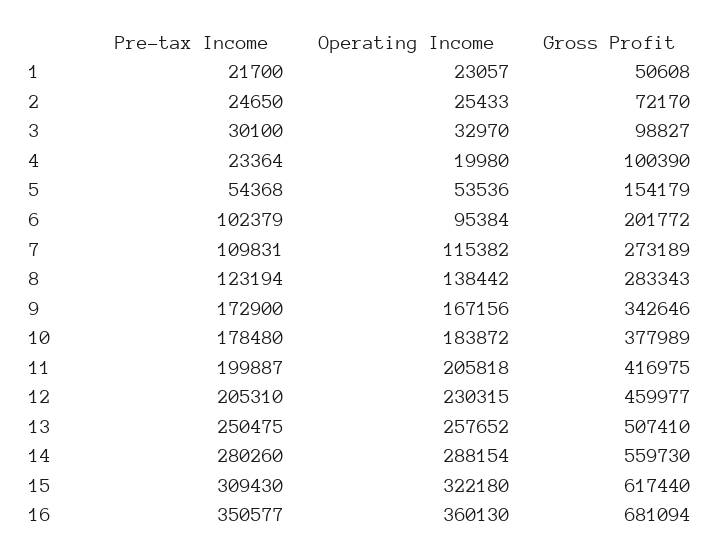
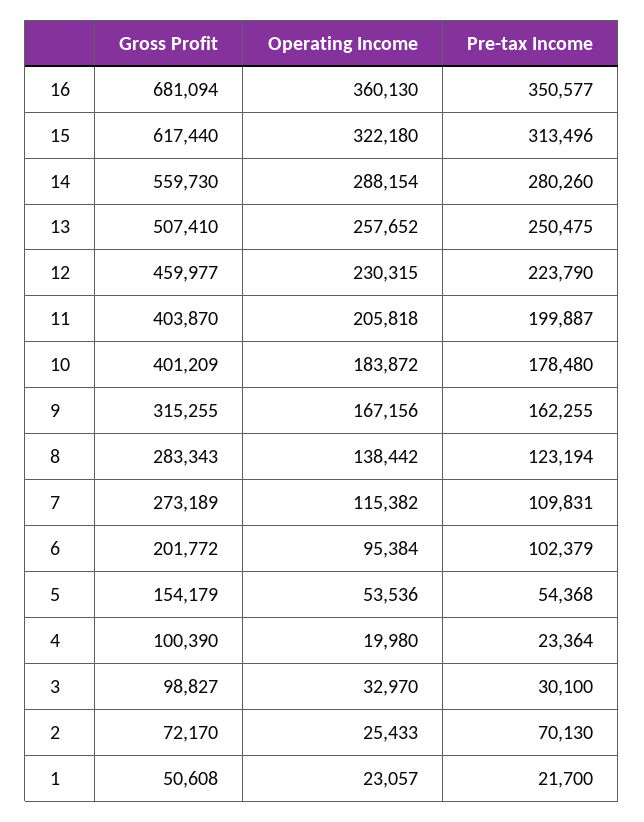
  {
    "Pre-tax Income": {
      "1": 21700,
-     "2": 24650,
+     "2": 70130,
      "3": 30100,
      "4": 23364,
      "5": 54368,
      "6": 102379,
      "7": 109831,
      "8": 123194,
-     "9": 172900,
+     "9": 162255,
      "10": 178480,
      "11": 199887,
-     "12": 205310,
+     "12": 223790,
      "13": 250475,
      "14": 280260,
-     "15": 309430,
+     "15": 313496,
      "16": 350577
    },
    "Operating Income": {
      "1": 23057,
      "2": 25433,
      "3": 32970,
      "4": 19980,
      "5": 53536,
      "6": 95384,
      "7": 115382,
      "8": 138442,
      "9": 167156,
      "10": 183872,
      "11": 205818,
      "12": 230315,
      "13": 257652,
      "14": 288154,
      "15": 322180,
      "16": 360130
    },
    "Gross Profit": {
      "1": 50608,
      "2": 72170,
      "3": 98827,
      "4": 100390,
      "5": 154179,
      "6": 201772,
      "7": 273189,
      "8": 283343,
-     "9": 342646,
+     "9": 315255,
-     "10": 377989,
+     "10": 401209,
-     "11": 416975,
+     "11": 403870,
      "12": 459977,
      "13": 507410,
      "14": 559730,
      "15": 617440,
      "16": 681094
    }
  }

